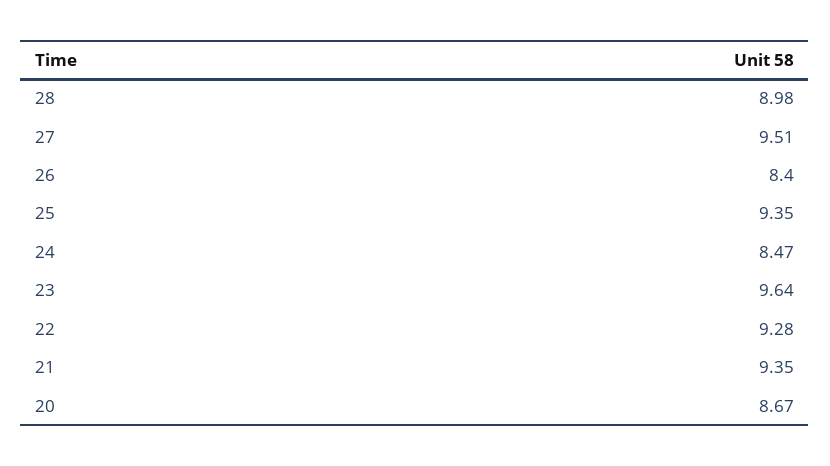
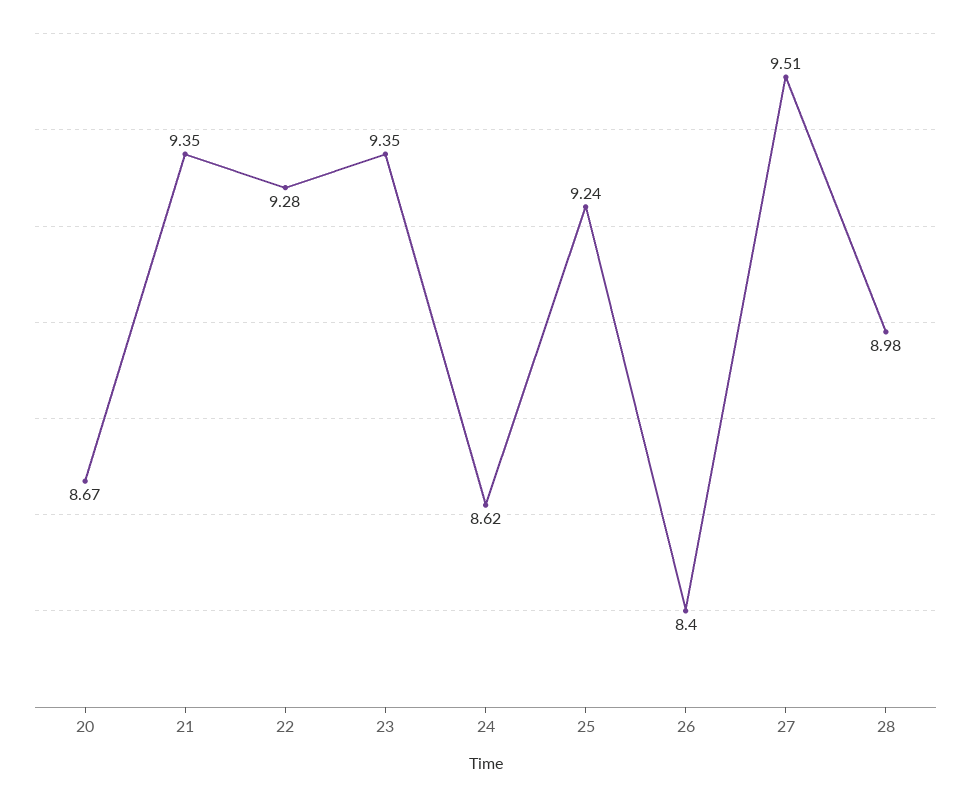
  {
    "28": 8.98,
    "27": 9.51,
    "26": 8.4,
-   "25": 9.35,
+   "25": 9.24,
-   "24": 8.47,
+   "24": 8.62,
-   "23": 9.64,
+   "23": 9.35,
    "22": 9.28,
    "21": 9.35,
    "20": 8.67
  }

